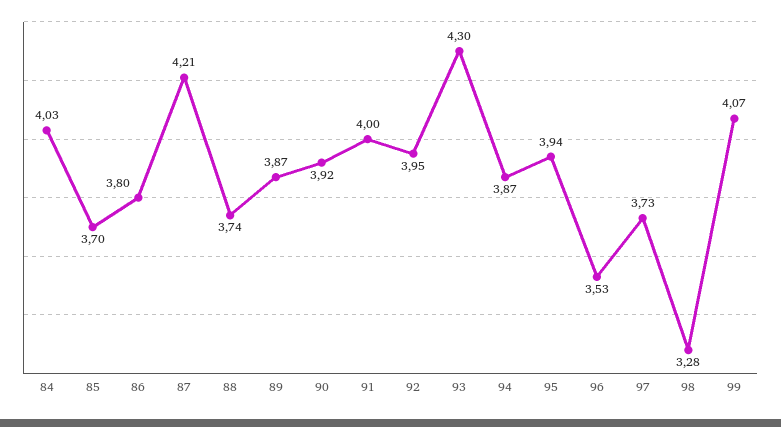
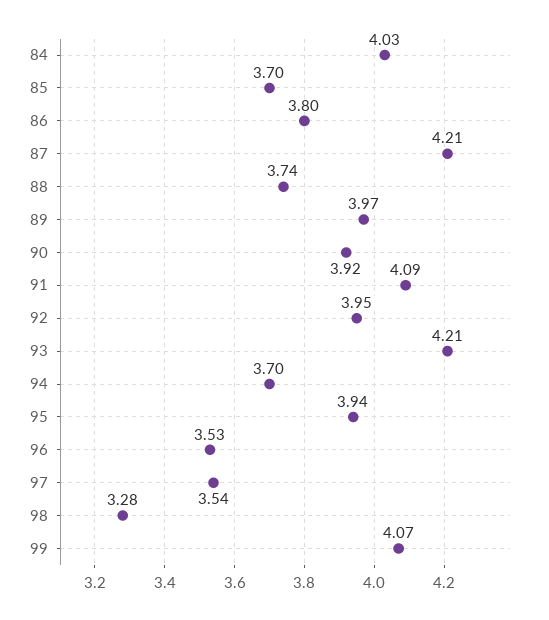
  {
    "84": 4.03,
    "85": 3.7,
    "86": 3.8,
    "87": 4.21,
    "88": 3.74,
-   "89": 3.87,
+   "89": 3.97,
    "90": 3.92,
-   "91": 4,
+   "91": 4.09,
    "92": 3.95,
-   "93": 4.3,
+   "93": 4.21,
-   "94": 3.87,
+   "94": 3.7,
    "95": 3.94,
    "96": 3.53,
-   "97": 3.73,
+   "97": 3.54,
    "98": 3.28,
    "99": 4.07
  }

